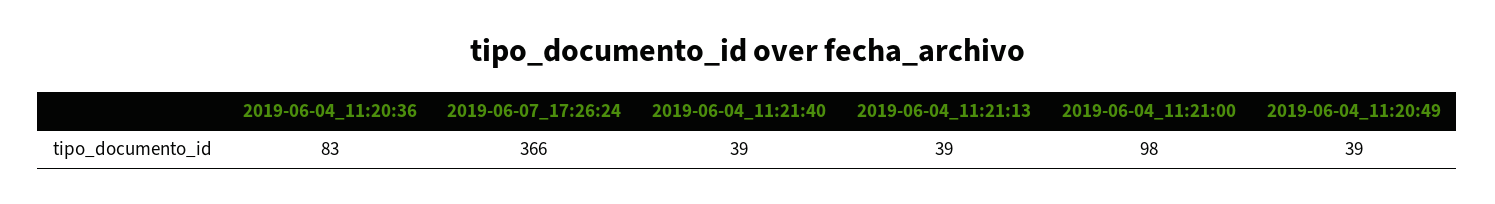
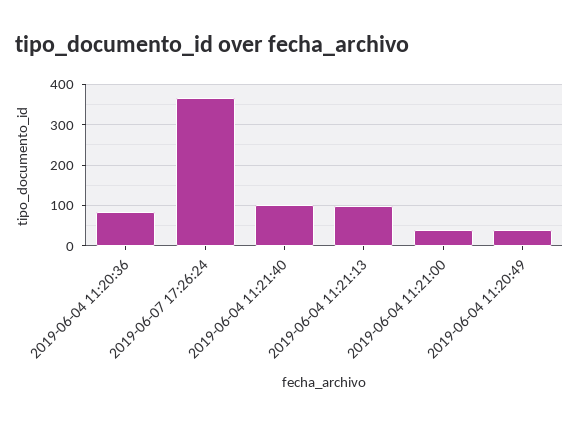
  {
    "2019-06-04_11:20:36": 83,
    "2019-06-07_17:26:24": 366,
-   "2019-06-04_11:21:40": 39,
+   "2019-06-04_11:21:40": 100,
-   "2019-06-04_11:21:13": 39,
+   "2019-06-04_11:21:13": 100,
-   "2019-06-04_11:21:00": 98,
+   "2019-06-04_11:21:00": 40,
    "2019-06-04_11:20:49": 39
  }

